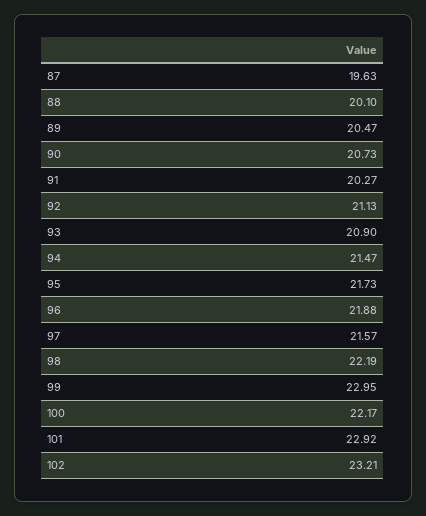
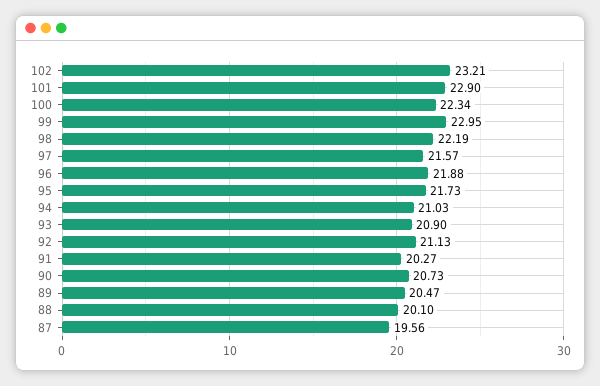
  {
-   "87": 19.63,
+   "87": 19.56,
    "88": 20.1,
    "89": 20.47,
    "90": 20.73,
    "91": 20.27,
    "92": 21.13,
    "93": 20.9,
-   "94": 21.47,
+   "94": 21.03,
    "95": 21.73,
    "96": 21.88,
    "97": 21.57,
    "98": 22.19,
    "99": 22.95,
-   "100": 22.17,
+   "100": 22.34,
-   "101": 22.92,
+   "101": 22.9,
    "102": 23.21
  }

